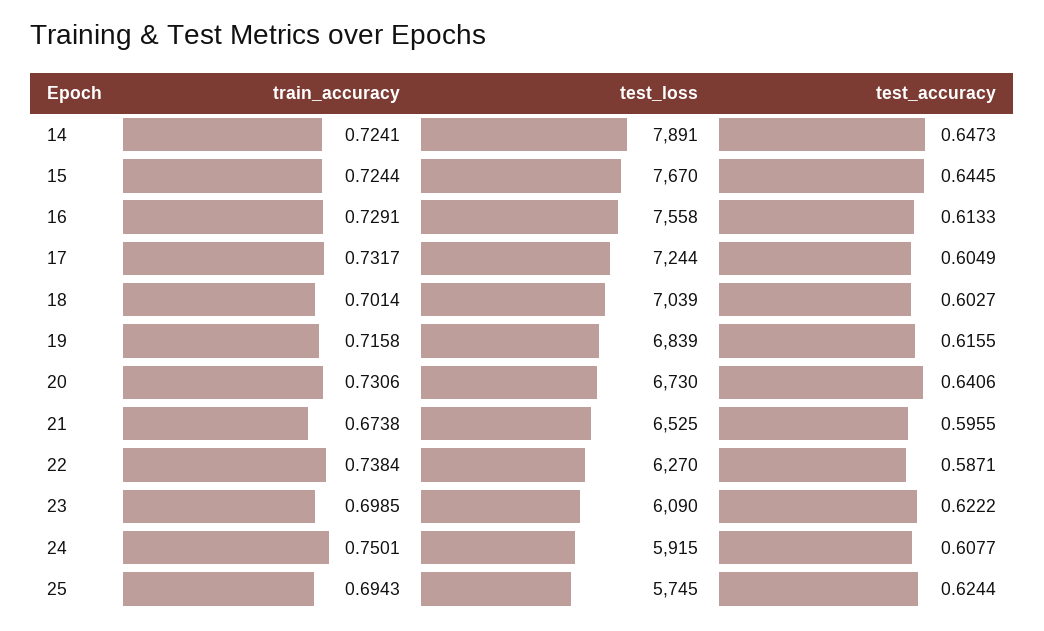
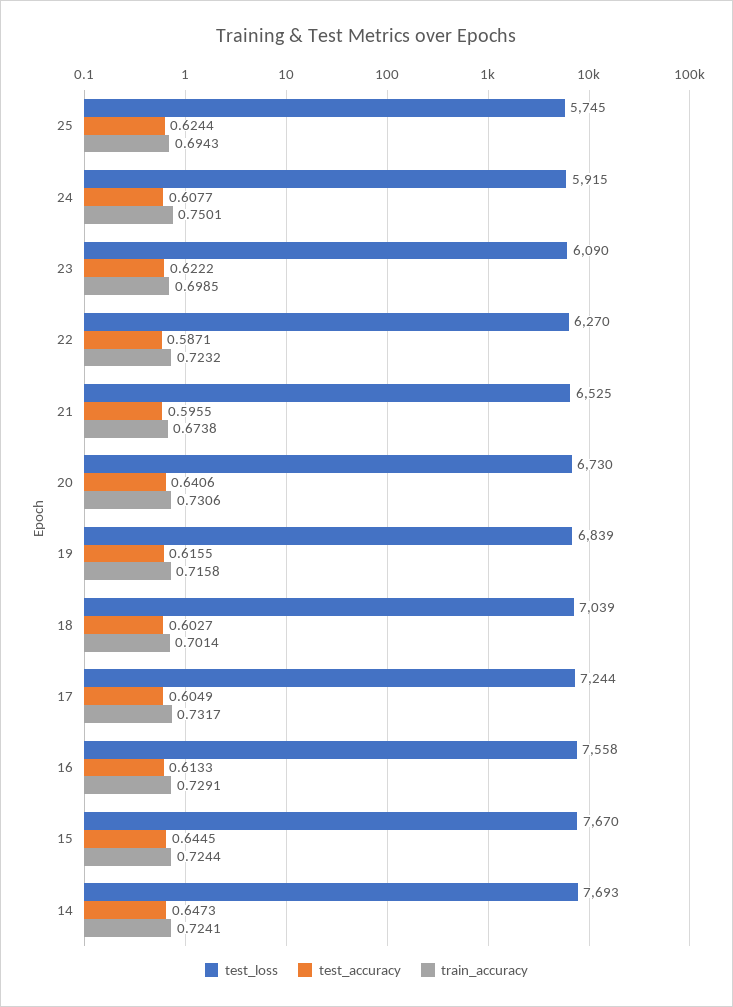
  {
    "train_accuracy": {
      "14": 0.7241,
      "15": 0.7244,
      "16": 0.7291,
      "17": 0.7317,
      "18": 0.7014,
      "19": 0.7158,
      "20": 0.7306,
      "21": 0.6738,
-     "22": 0.7384,
+     "22": 0.7232,
      "23": 0.6985,
      "24": 0.7501,
      "25": 0.6943
    },
    "test_loss": {
-     "14": 7891,
+     "14": 7693,
      "15": 7670,
      "16": 7558,
      "17": 7244,
      "18": 7039,
      "19": 6839,
      "20": 6730,
      "21": 6525,
      "22": 6270,
      "23": 6090,
      "24": 5915,
      "25": 5745
    },
    "test_accuracy": {
      "14": 0.6473,
      "15": 0.6445,
      "16": 0.6133,
      "17": 0.6049,
      "18": 0.6027,
      "19": 0.6155,
      "20": 0.6406,
      "21": 0.5955,
      "22": 0.5871,
      "23": 0.6222,
      "24": 0.6077,
      "25": 0.6244
    }
  }

